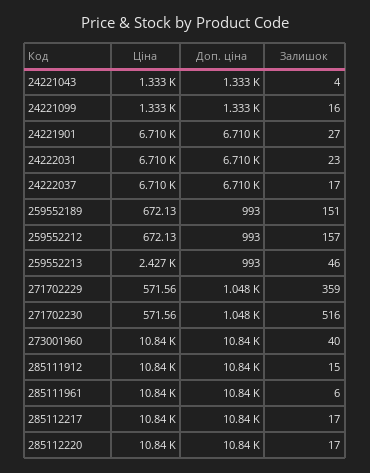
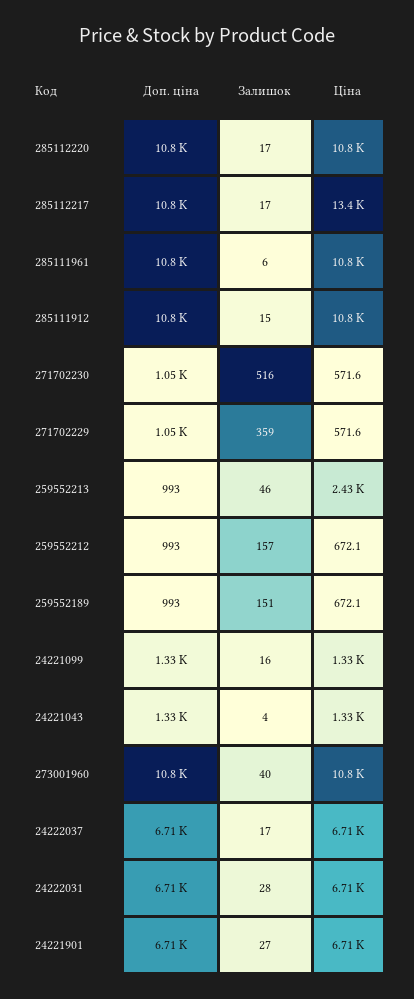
  {
    "Ціна": {
      "24221043": 1333,
      "24221099": 1333,
      "24221901": 6710,
      "24222031": 6710,
      "24222037": 6710,
      "259552189": 672.13,
      "259552212": 672.13,
      "259552213": 2427,
      "271702229": 571.56,
      "271702230": 571.56,
      "273001960": 10840,
      "285111912": 10840,
      "285111961": 10840,
-     "285112217": 10840,
+     "285112217": 13400,
      "285112220": 10840
    },
    "Доп. ціна": {
      "24221043": 1333,
      "24221099": 1333,
      "24221901": 6710,
      "24222031": 6710,
      "24222037": 6710,
      "259552189": 993,
      "259552212": 993,
      "259552213": 993,
      "271702229": 1048,
      "271702230": 1048,
      "273001960": 10840,
      "285111912": 10840,
      "285111961": 10840,
      "285112217": 10840,
      "285112220": 10840
    },
    "Залишок": {
      "24221043": 4,
      "24221099": 16,
      "24221901": 27,
-     "24222031": 23,
+     "24222031": 28,
      "24222037": 17,
      "259552189": 151,
      "259552212": 157,
      "259552213": 46,
      "271702229": 359,
      "271702230": 516,
      "273001960": 40,
      "285111912": 15,
      "285111961": 6,
      "285112217": 17,
      "285112220": 17
    }
  }

